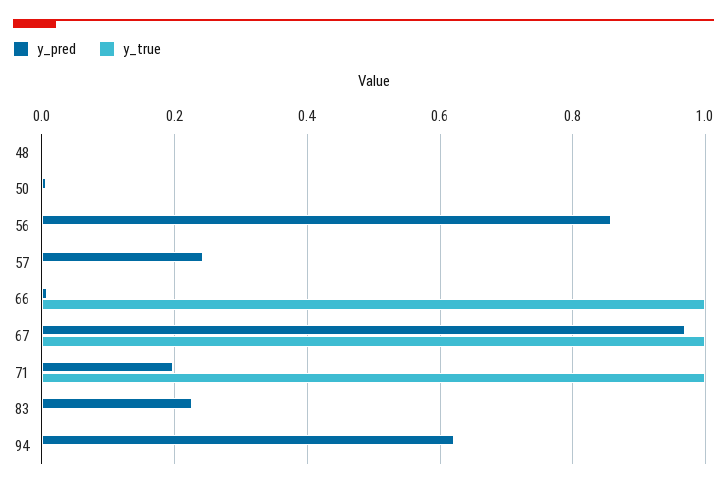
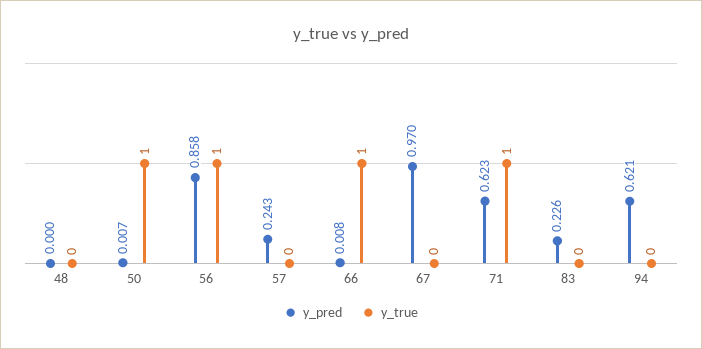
  {
    "y_pred": {
      "48": 0,
      "50": 0.007,
      "56": 0.858,
      "57": 0.243,
      "66": 0.008,
      "67": 0.97,
-     "71": 0.2,
+     "71": 0.623,
      "83": 0.226,
      "94": 0.621
    },
    "y_true": {
      "48": 0,
-     "50": 0,
+     "50": 1,
-     "56": 0,
+     "56": 1,
      "57": 0,
      "66": 1,
-     "67": 1,
+     "67": 0,
      "71": 1,
      "83": 0,
      "94": 0
    }
  }

